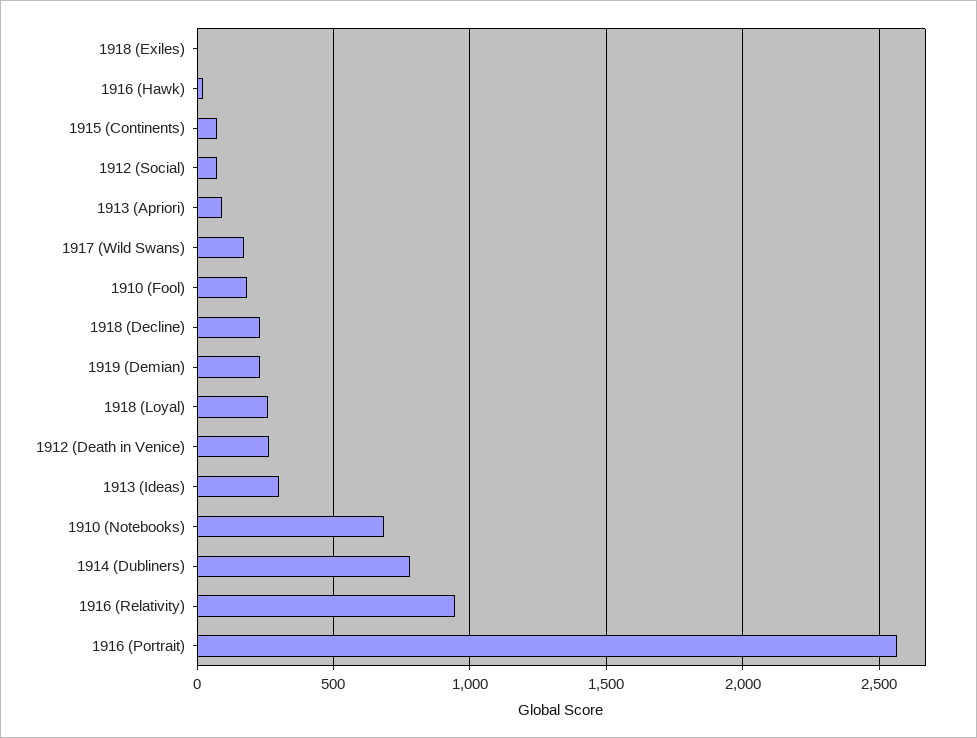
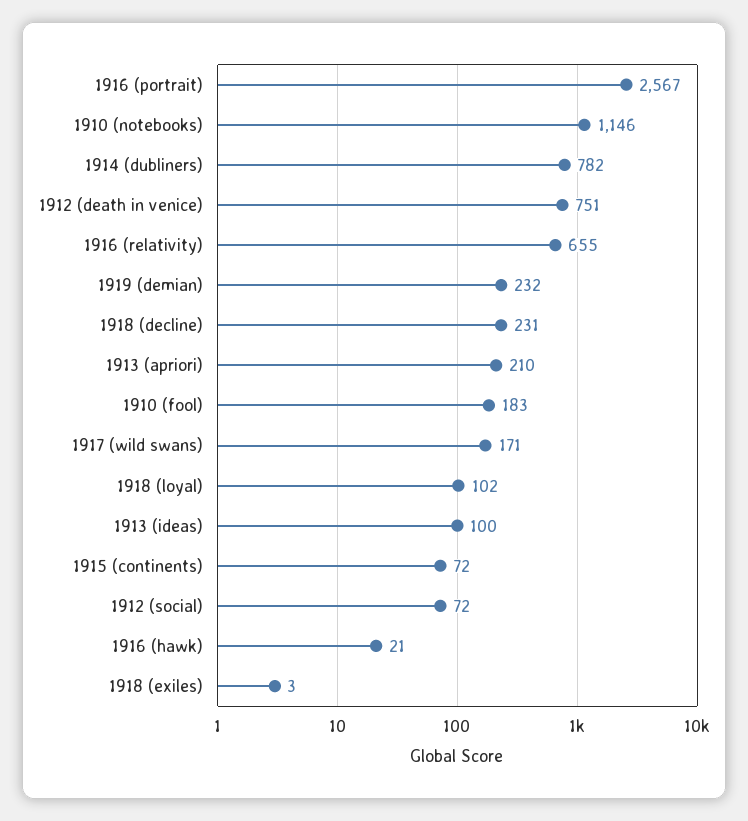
  {
    "1918 (Exiles)": 3,
    "1916 (Hawk)": 21,
    "1915 (Continents)": 72,
    "1912 (Social)": 72,
-   "1913 (Apriori)": 100,
+   "1913 (Apriori)": 210,
    "1917 (Wild Swans)": 171,
    "1910 (Fool)": 183,
    "1918 (Decline)": 231,
    "1919 (Demian)": 232,
-   "1918 (Loyal)": 250,
+   "1918 (Loyal)": 102,
-   "1912 (Death in Venice)": 250,
+   "1912 (Death in Venice)": 751,
-   "1913 (Ideas)": 300,
+   "1913 (Ideas)": 100,
-   "1910 (Notebooks)": 700,
+   "1910 (Notebooks)": 1146,
    "1914 (Dubliners)": 782,
-   "1916 (Relativity)": 950,
+   "1916 (Relativity)": 655,
    "1916 (Portrait)": 2567
  }

